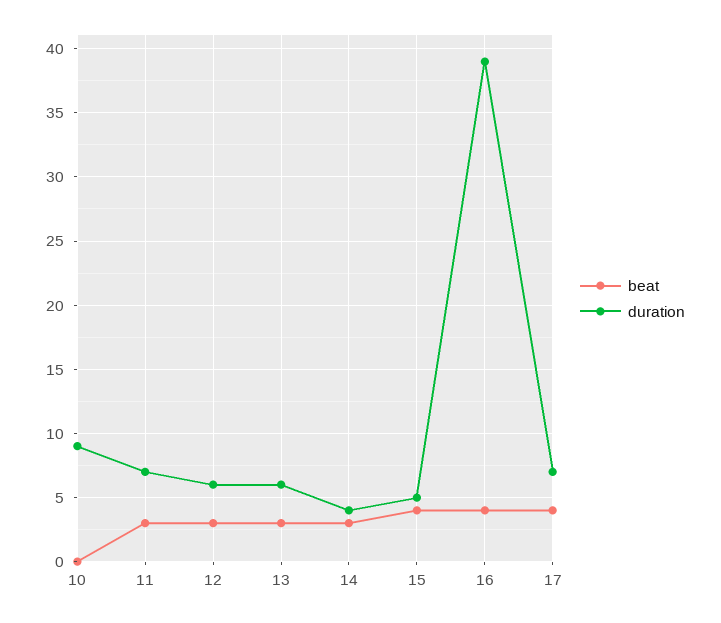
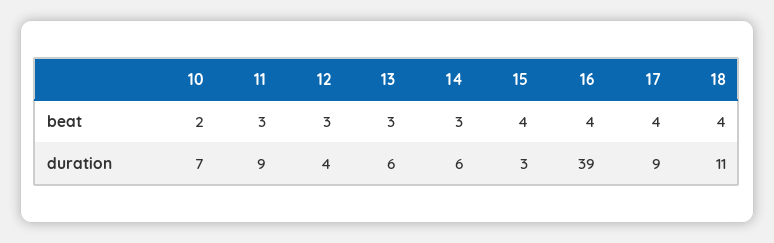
  {
    "beat": {
-     "10": 0,
+     "10": 2,
      "11": 3,
      "12": 3,
      "13": 3,
      "14": 3,
      "15": 4,
      "16": 4,
-     "17": 4
+     "17": 4,
+     "18": 4
    },
    "duration": {
-     "10": 9,
+     "10": 7,
-     "11": 7,
+     "11": 9,
-     "12": 6,
+     "12": 4,
      "13": 6,
-     "14": 4,
+     "14": 6,
-     "15": 5,
+     "15": 3,
      "16": 39,
-     "17": 7
+     "17": 9,
+     "18": 11
    }
  }

